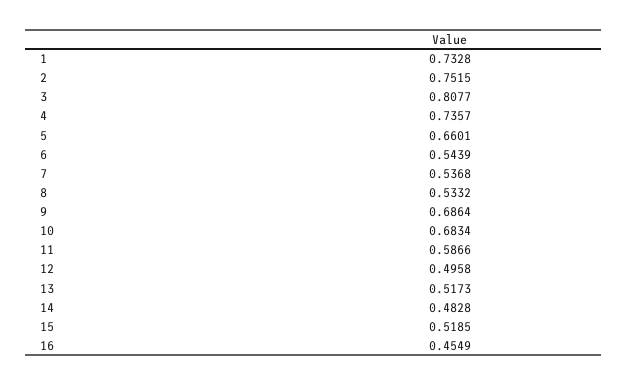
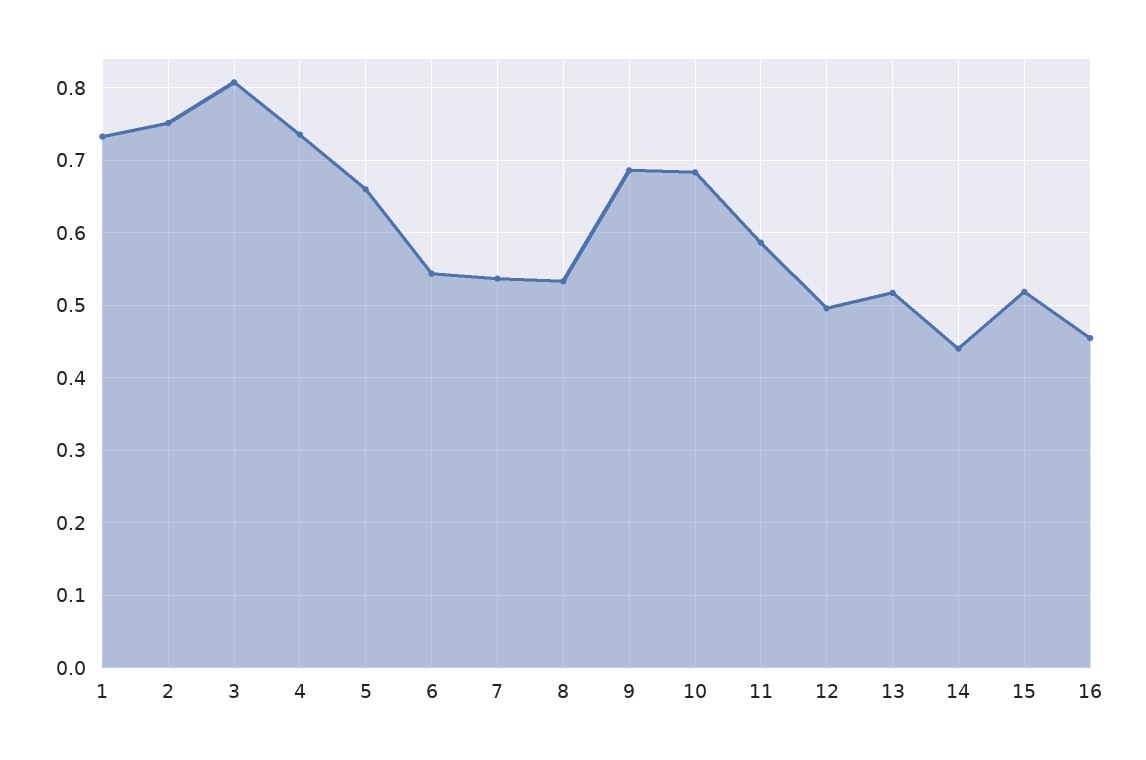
  {
    "1": 0.7328,
    "2": 0.7515,
    "3": 0.8077,
    "4": 0.7357,
    "5": 0.6601,
    "6": 0.5439,
    "7": 0.5368,
    "8": 0.5332,
    "9": 0.6864,
    "10": 0.6834,
    "11": 0.5866,
    "12": 0.4958,
    "13": 0.5173,
-   "14": 0.4828,
+   "14": 0.44,
    "15": 0.5185,
    "16": 0.4549
  }

